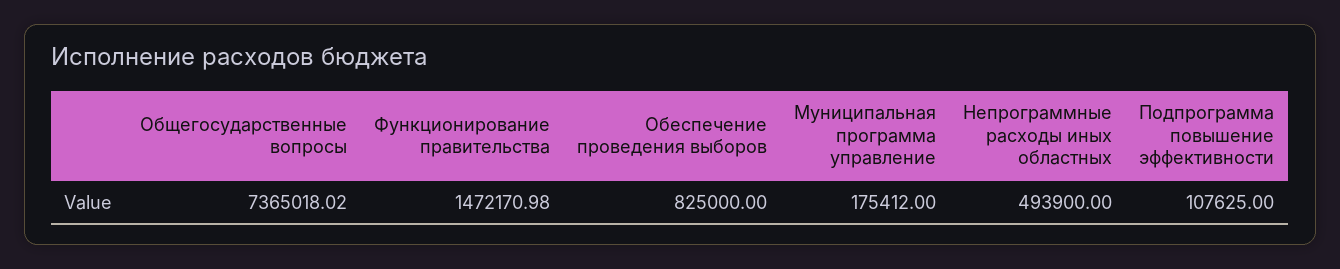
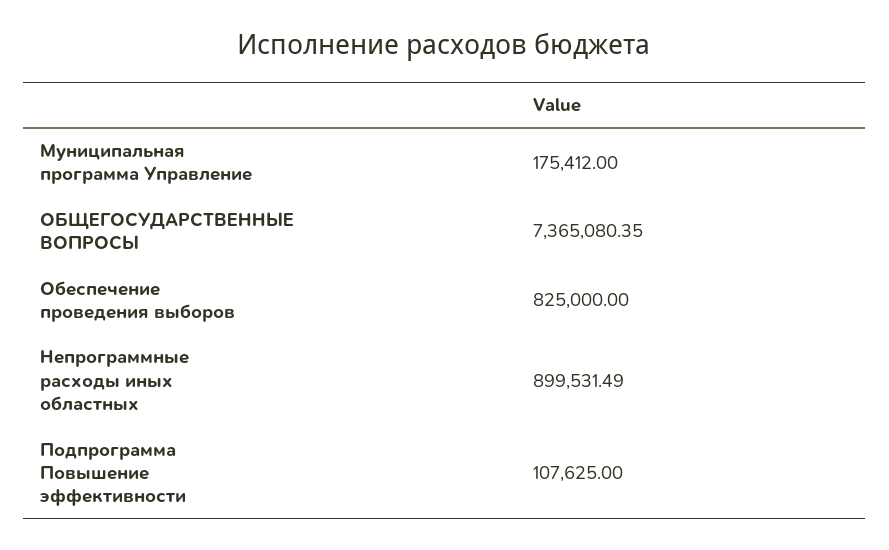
  {
-   "Общегосударственные вопросы": 7365018.02,
+   "Общегосударственные вопросы": 7365080.35,
-   "Функционирование правительства": 1472170.98,
    "Обеспечение проведения выборов": 825000,
    "Муниципальная программа управление": 175412,
-   "Непрограммные расходы иных областных": 493900,
+   "Непрограммные расходы иных областных": 899531.49,
    "Подпрограмма повышение эффективности": 107625
  }

